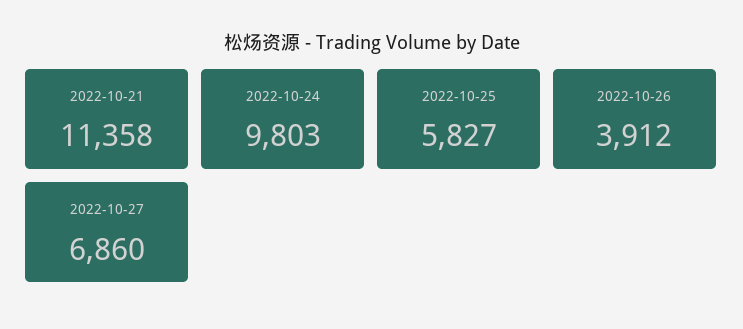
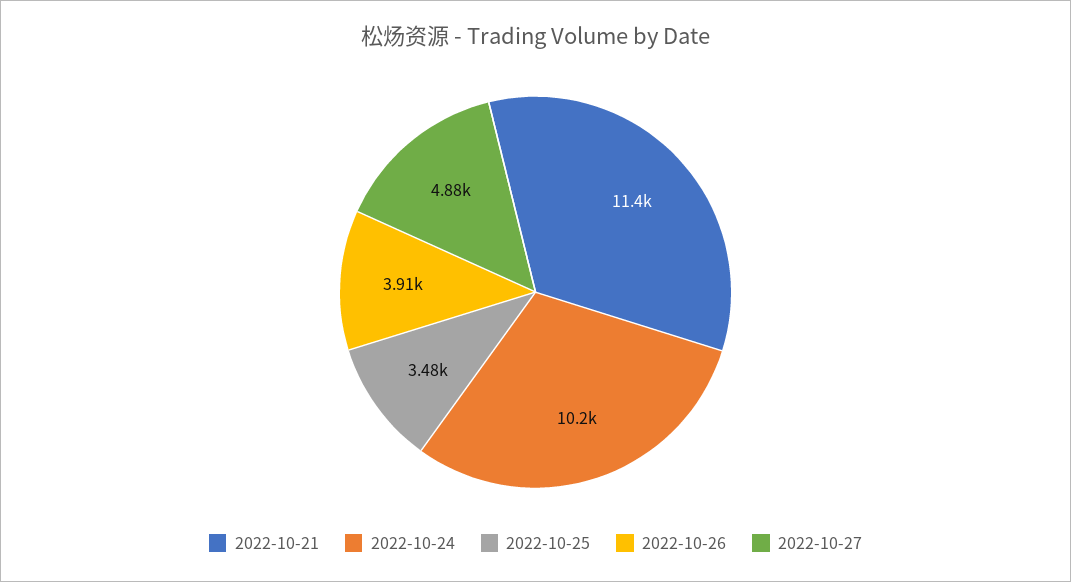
  {
    "2022-10-21": 11358,
-   "2022-10-24": 9803,
+   "2022-10-24": 10200,
-   "2022-10-25": 5827,
+   "2022-10-25": 3480,
    "2022-10-26": 3912,
-   "2022-10-27": 6860
+   "2022-10-27": 4880
  }

